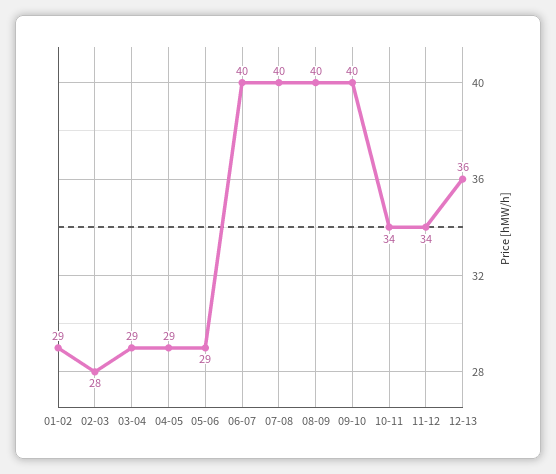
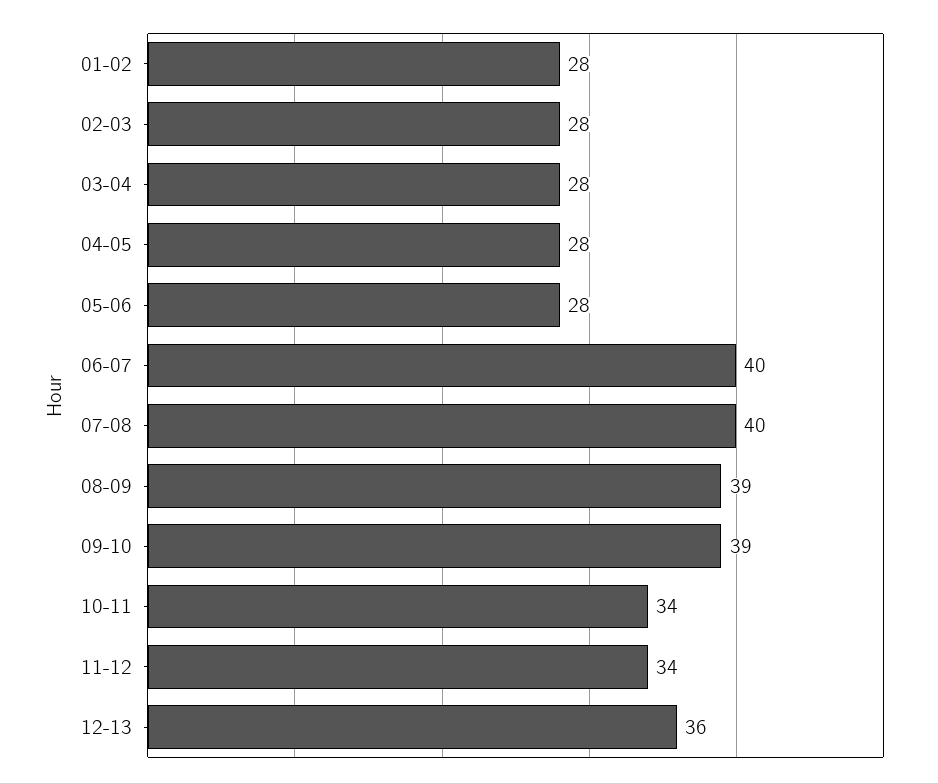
  {
-   "01-02": 29,
+   "01-02": 28,
    "02-03": 28,
-   "03-04": 29,
+   "03-04": 28,
-   "04-05": 29,
+   "04-05": 28,
-   "05-06": 29,
+   "05-06": 28,
    "06-07": 40,
    "07-08": 40,
-   "08-09": 40,
+   "08-09": 39,
-   "09-10": 40,
+   "09-10": 39,
    "10-11": 34,
    "11-12": 34,
    "12-13": 36
  }

